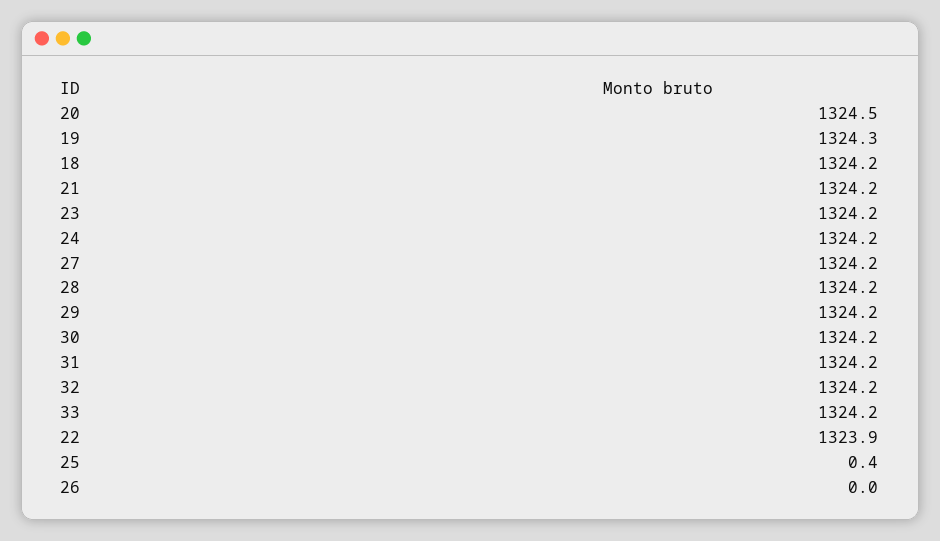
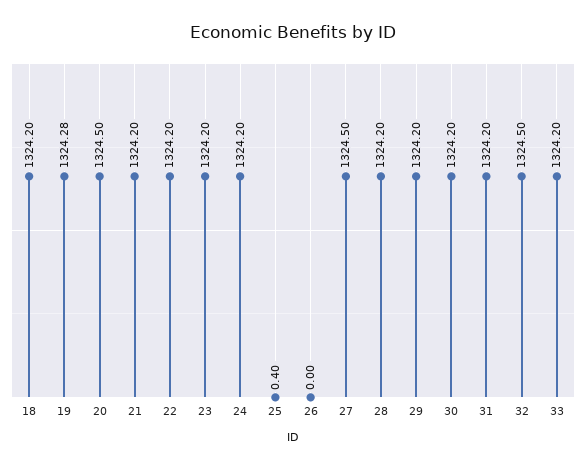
  {
    "20": 1324.5,
    "19": 1324.28,
    "18": 1324.2,
    "21": 1324.2,
    "23": 1324.2,
    "24": 1324.2,
-   "27": 1324.2,
+   "27": 1324.5,
    "28": 1324.2,
    "29": 1324.2,
    "30": 1324.2,
    "31": 1324.2,
-   "32": 1324.2,
+   "32": 1324.5,
    "33": 1324.2,
-   "22": 1323.9,
+   "22": 1324.2,
    "25": 0.4,
    "26": 0
  }

